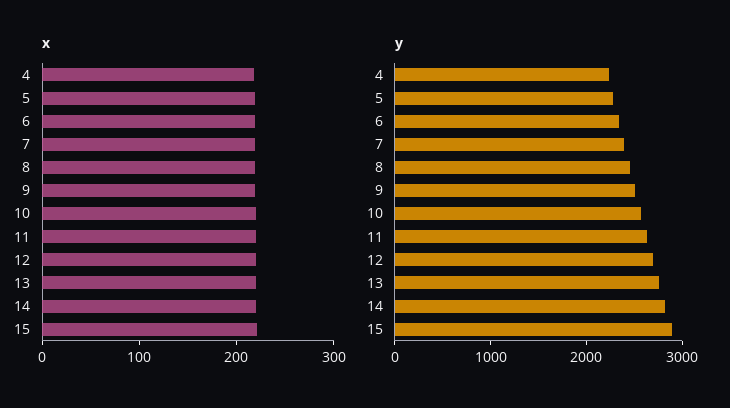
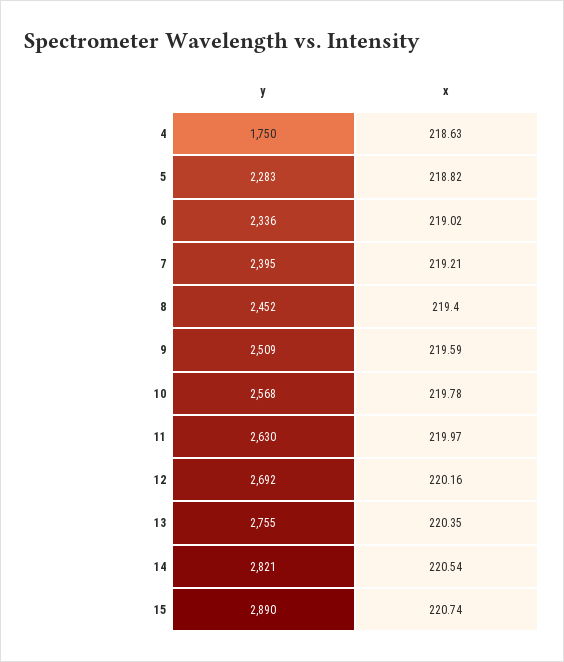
  {
    "x": {
      "4": 218.63,
      "5": 218.82,
      "6": 219.02,
      "7": 219.21,
      "8": 219.4,
      "9": 219.59,
      "10": 219.78,
      "11": 219.97,
      "12": 220.16,
      "13": 220.35,
      "14": 220.54,
      "15": 220.74
    },
    "y": {
-     "4": 2200,
+     "4": 1750,
      "5": 2283,
      "6": 2336,
      "7": 2395,
      "8": 2452,
      "9": 2509,
      "10": 2568,
      "11": 2630,
      "12": 2692,
      "13": 2755,
      "14": 2821,
      "15": 2890
    }
  }

